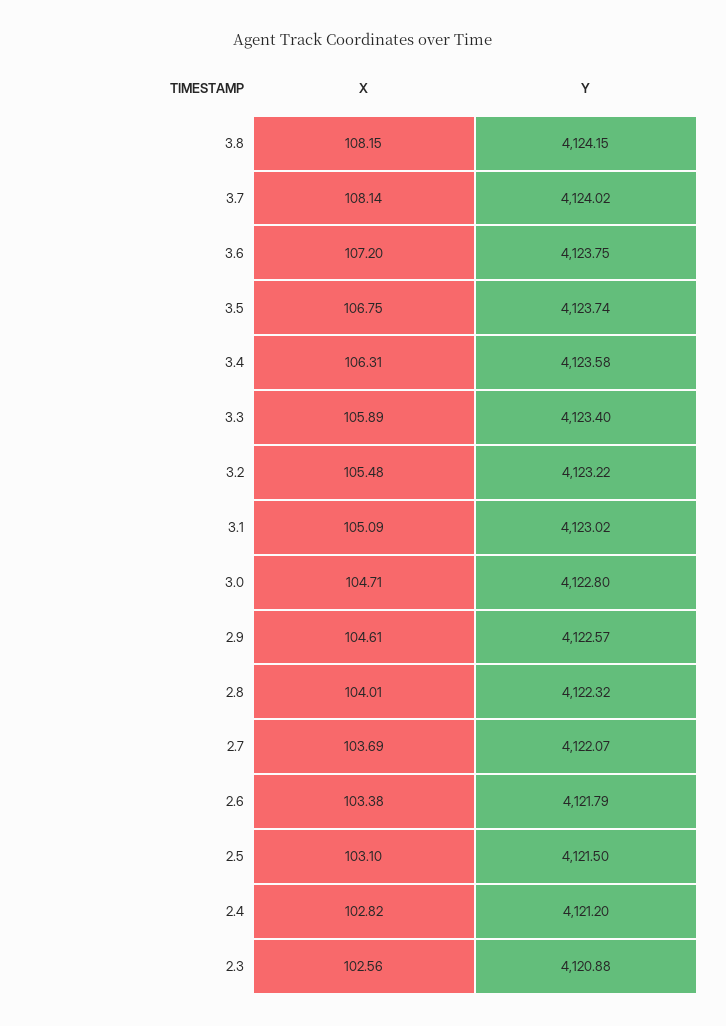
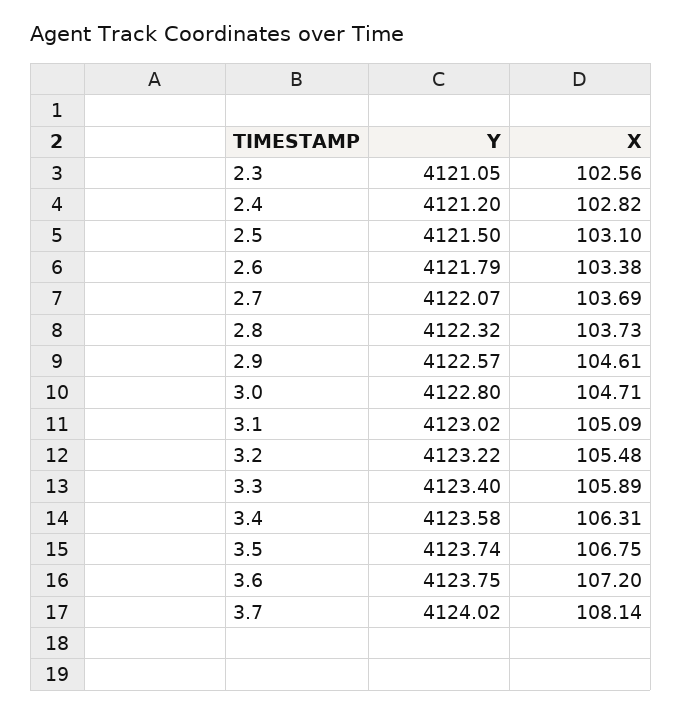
  {
    "X": {
-     "3.8": 108.15,
      "3.7": 108.14,
      "3.6": 107.2,
      "3.5": 106.75,
      "3.4": 106.31,
      "3.3": 105.89,
      "3.2": 105.48,
      "3.1": 105.09,
      "3.0": 104.71,
      "2.9": 104.61,
-     "2.8": 104.01,
+     "2.8": 103.73,
      "2.7": 103.69,
      "2.6": 103.38,
      "2.5": 103.1,
      "2.4": 102.82,
      "2.3": 102.56
    },
    "Y": {
-     "3.8": 4124.15,
      "3.7": 4124.02,
      "3.6": 4123.75,
      "3.5": 4123.74,
      "3.4": 4123.58,
      "3.3": 4123.4,
      "3.2": 4123.22,
      "3.1": 4123.02,
      "3.0": 4122.8,
      "2.9": 4122.57,
      "2.8": 4122.32,
      "2.7": 4122.07,
      "2.6": 4121.79,
      "2.5": 4121.5,
      "2.4": 4121.2,
-     "2.3": 4120.88
+     "2.3": 4121.05
    }
  }

